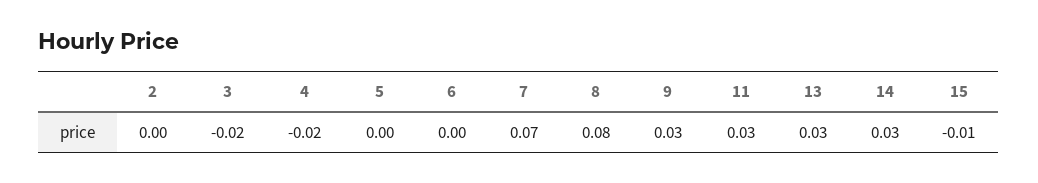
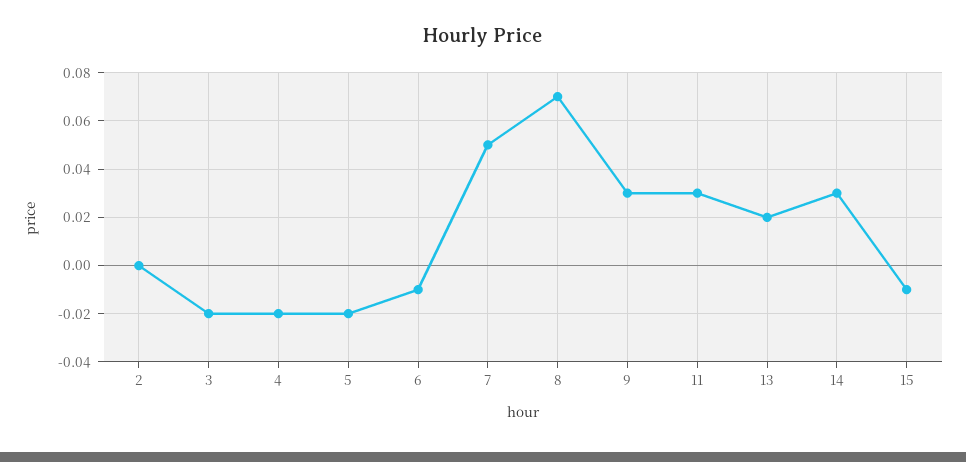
  {
    "2": 0,
    "3": -0.02,
    "4": -0.02,
-   "5": 0,
+   "5": -0.02,
-   "6": 0,
+   "6": -0.01,
-   "7": 0.07,
+   "7": 0.05,
-   "8": 0.08,
+   "8": 0.07,
    "9": 0.03,
    "11": 0.03,
-   "13": 0.03,
+   "13": 0.02,
    "14": 0.03,
    "15": -0.01
  }

